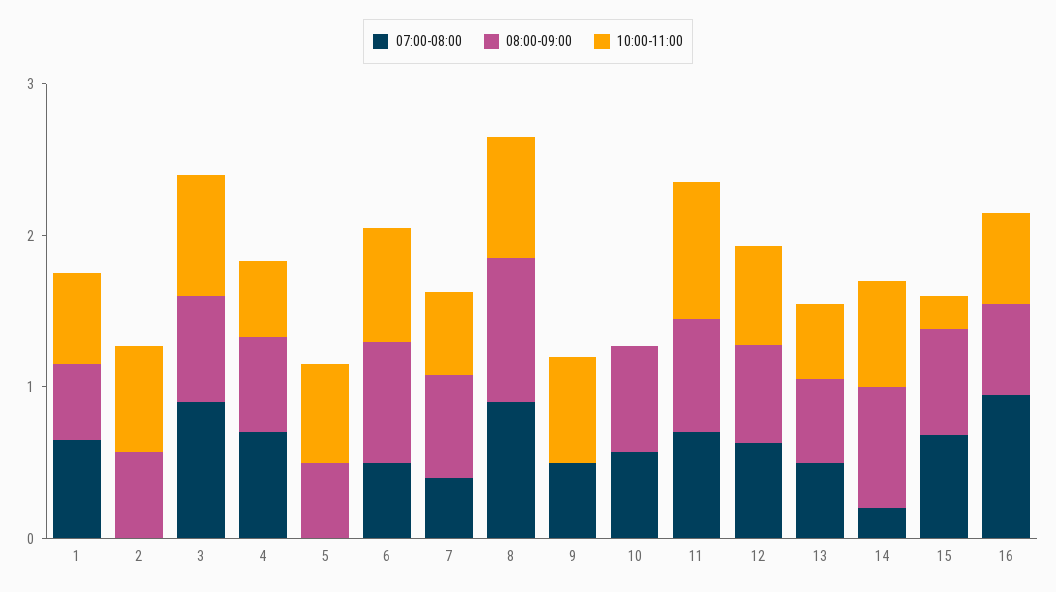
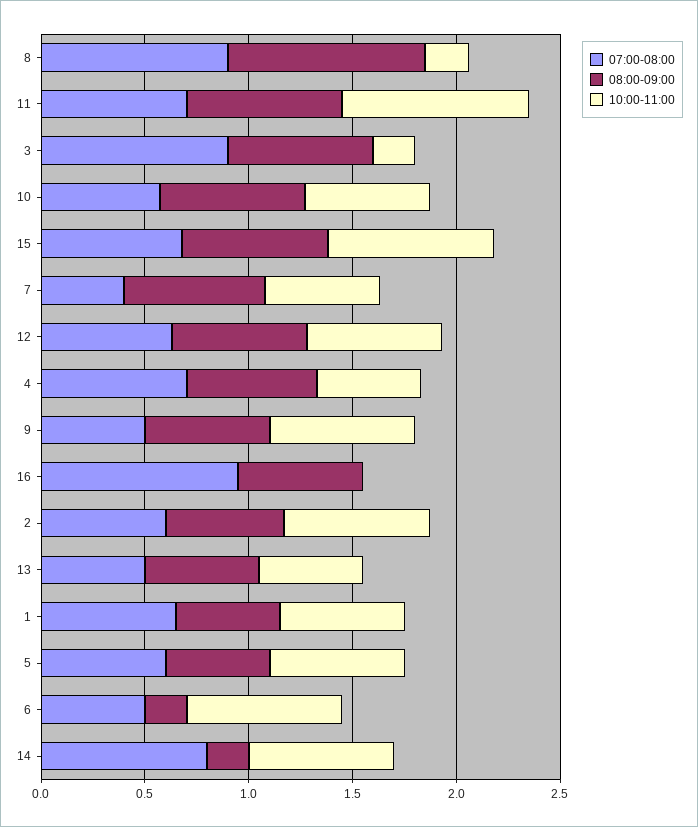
  {
    "07:00-08:00": {
      "1": 0.7,
-     "2": 0,
+     "2": 0.6,
      "3": 0.9,
      "4": 0.7,
-     "5": 0,
+     "5": 0.6,
      "6": 0.5,
      "7": 0.4,
      "8": 0.9,
      "9": 0.5,
      "10": 0.6,
      "11": 0.7,
      "12": 0.6,
      "13": 0.5,
-     "14": 0.2,
+     "14": 0.8,
      "15": 0.7,
      "16": 1
    },
    "08:00-09:00": {
      "1": 0.5,
      "2": 0.6,
      "3": 0.7,
      "4": 0.6,
      "5": 0.5,
-     "6": 0.8,
+     "6": 0.2,
      "7": 0.7,
      "8": 1,
-     "9": 0,
+     "9": 0.6,
      "10": 0.7,
      "11": 0.8,
      "12": 0.7,
      "13": 0.6,
-     "14": 0.8,
+     "14": 0.2,
      "15": 0.7,
      "16": 0.6
    },
    "10:00-11:00": {
      "1": 0.6,
      "2": 0.7,
-     "3": 0.8,
+     "3": 0.2,
      "4": 0.5,
      "5": 0.7,
      "6": 0.8,
      "7": 0.6,
-     "8": 0.8,
+     "8": 0.2,
      "9": 0.7,
-     "10": 0,
+     "10": 0.6,
      "11": 0.9,
      "12": 0.7,
      "13": 0.5,
      "14": 0.7,
-     "15": 0.2,
+     "15": 0.8,
-     "16": 0.6
+     "16": 0
    }
  }

